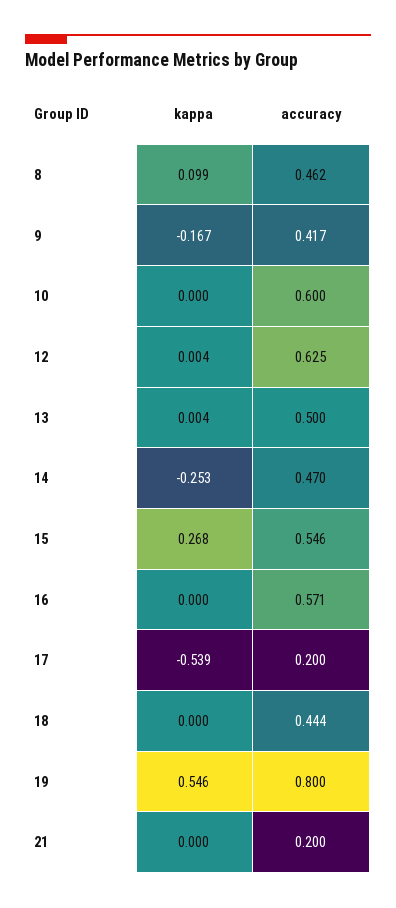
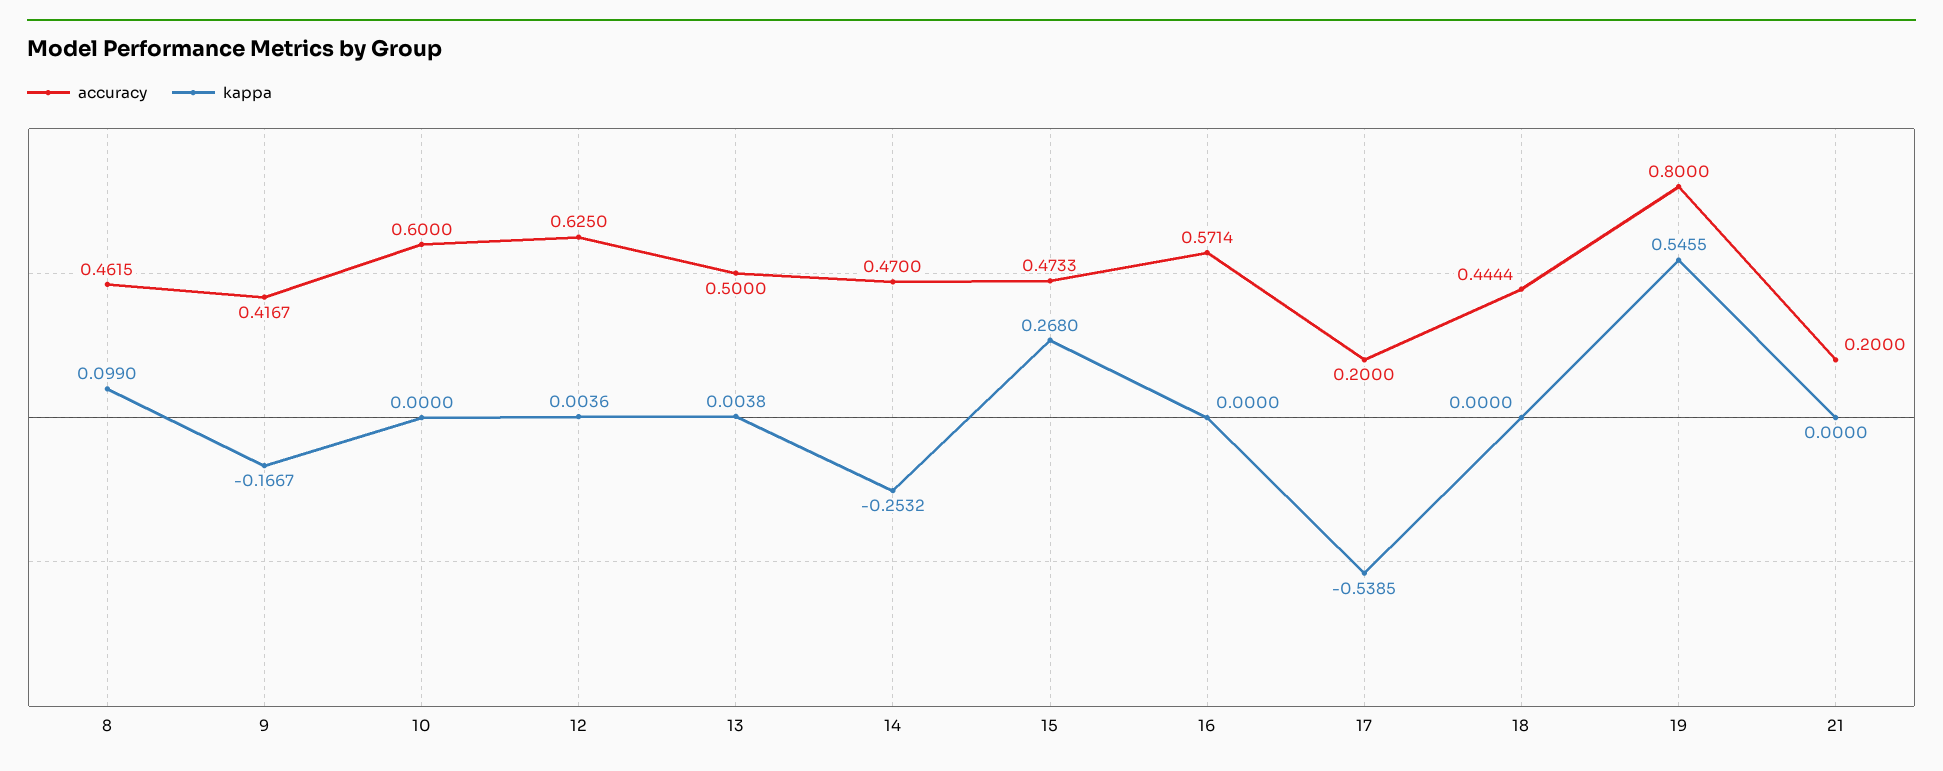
  {
    "kappa": {
      "8": 0.099,
      "9": -0.1667,
      "10": 0,
      "12": 0.0036,
      "13": 0.0038,
      "14": -0.2532,
      "15": 0.268,
      "16": 0,
      "17": -0.5385,
      "18": 0,
      "19": 0.5455,
      "21": 0
    },
    "accuracy": {
      "8": 0.4615,
      "9": 0.4167,
      "10": 0.6,
      "12": 0.625,
      "13": 0.5,
      "14": 0.47,
-     "15": 0.546,
+     "15": 0.4733,
      "16": 0.5714,
      "17": 0.2,
      "18": 0.4444,
      "19": 0.8,
      "21": 0.2
    }
  }

